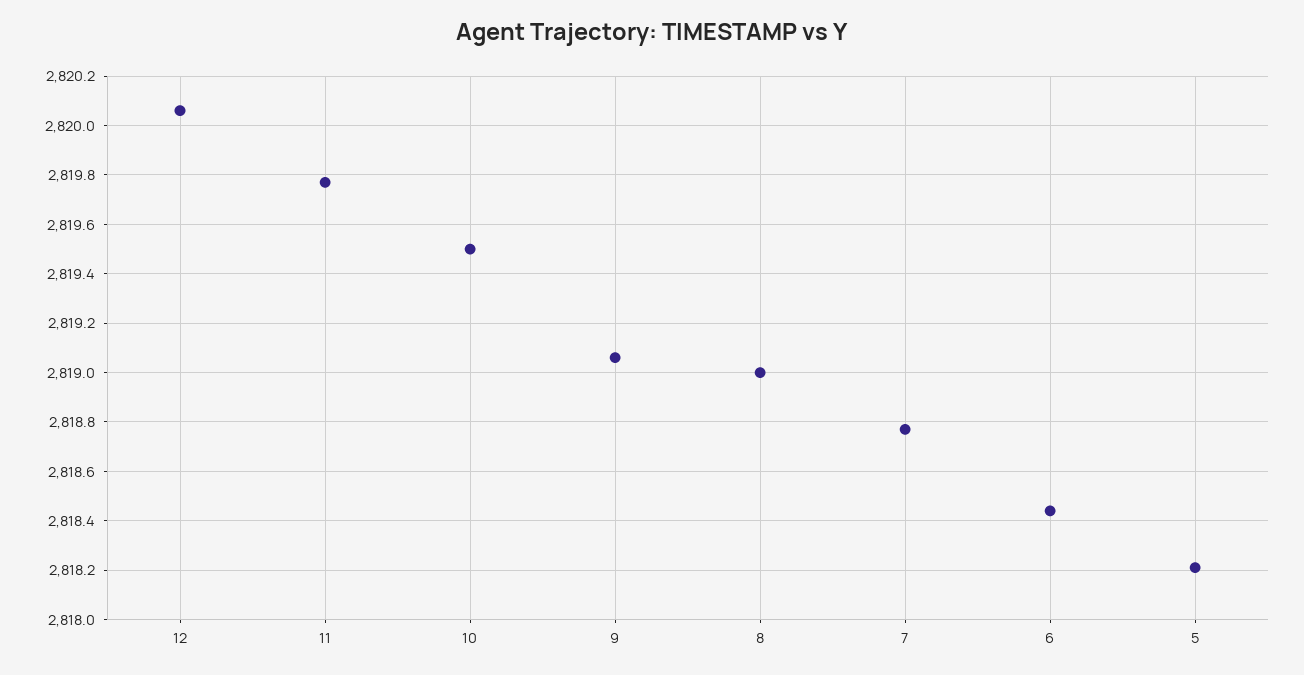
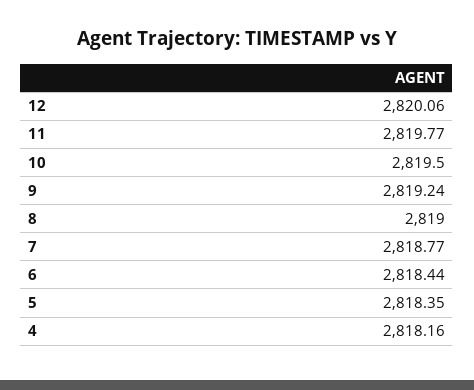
  {
    "12": 2820.06,
    "11": 2819.77,
    "10": 2819.5,
-   "9": 2819.05,
+   "9": 2819.24,
    "8": 2819,
    "7": 2818.77,
    "6": 2818.44,
-   "5": 2818.2
+   "5": 2818.35,
+   "4": 2818.16
  }

